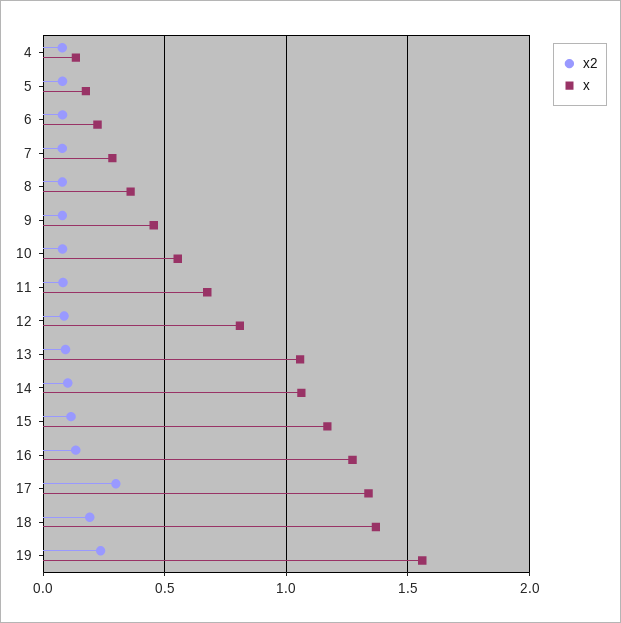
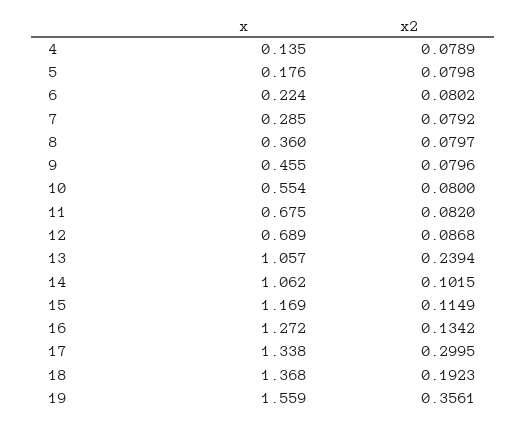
  {
    "x2": {
      "4": 0.0789,
      "5": 0.0798,
      "6": 0.0802,
      "7": 0.0792,
      "8": 0.0797,
      "9": 0.0796,
      "10": 0.08,
      "11": 0.082,
      "12": 0.0868,
-     "13": 0.1,
+     "13": 0.2394,
      "14": 0.1015,
      "15": 0.1149,
      "16": 0.1342,
      "17": 0.2995,
      "18": 0.1923,
-     "19": 0.25
+     "19": 0.3561
    },
    "x": {
      "4": 0.135,
      "5": 0.176,
      "6": 0.224,
      "7": 0.285,
      "8": 0.36,
      "9": 0.455,
      "10": 0.554,
      "11": 0.675,
-     "12": 0.8,
+     "12": 0.689,
      "13": 1.057,
      "14": 1.062,
      "15": 1.169,
      "16": 1.272,
      "17": 1.338,
      "18": 1.368,
      "19": 1.559
    }
  }

